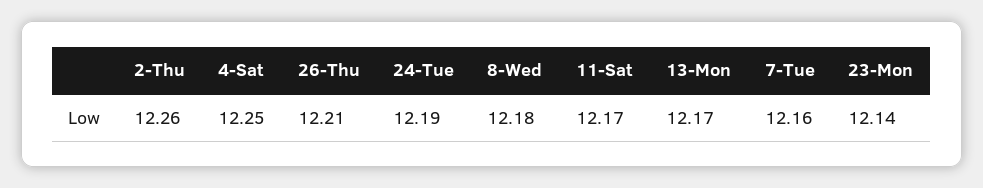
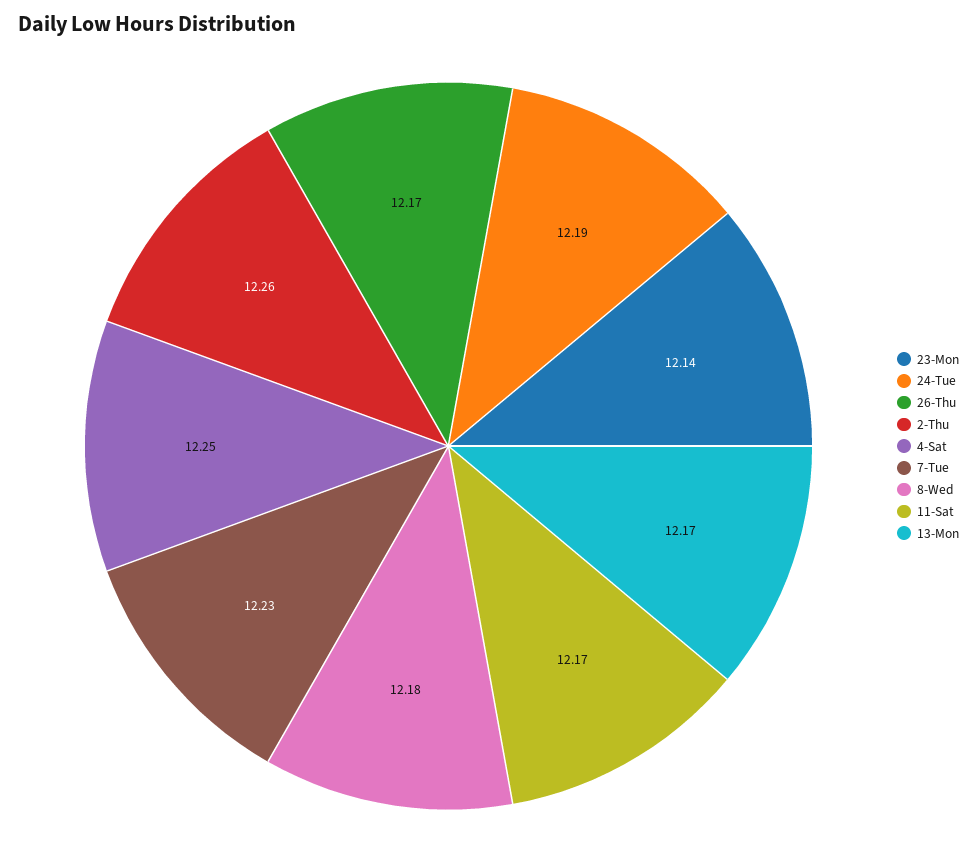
  {
    "2-Thu": 12.26,
    "4-Sat": 12.25,
-   "26-Thu": 12.21,
+   "26-Thu": 12.17,
    "24-Tue": 12.19,
    "8-Wed": 12.18,
    "11-Sat": 12.17,
    "13-Mon": 12.17,
-   "7-Tue": 12.16,
+   "7-Tue": 12.23,
    "23-Mon": 12.14
  }

